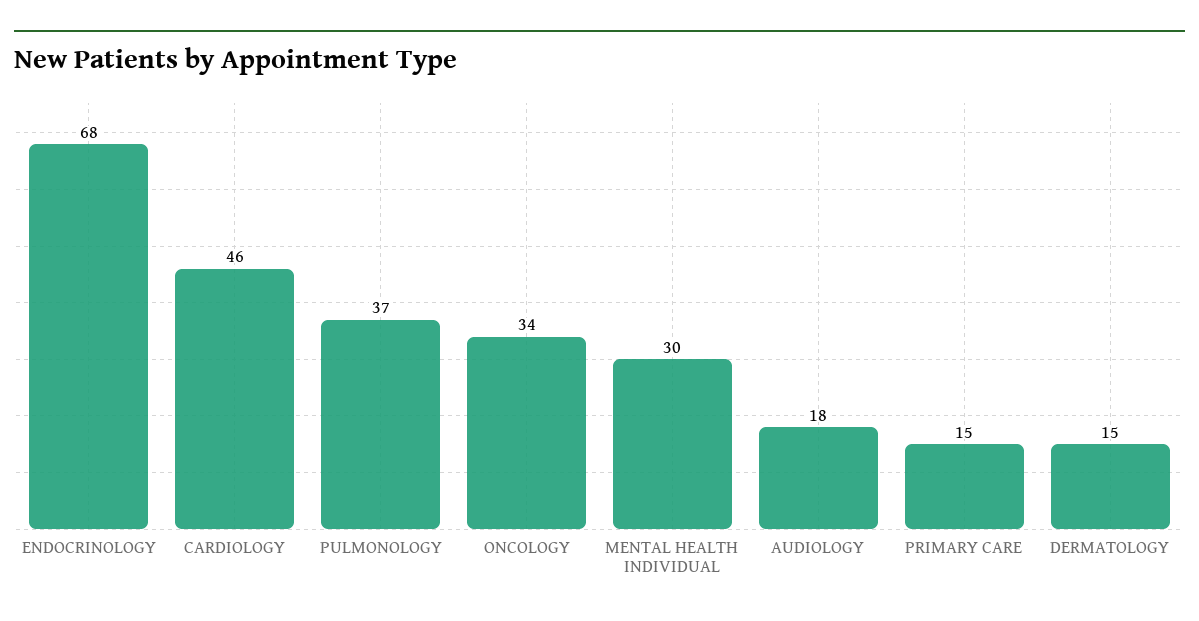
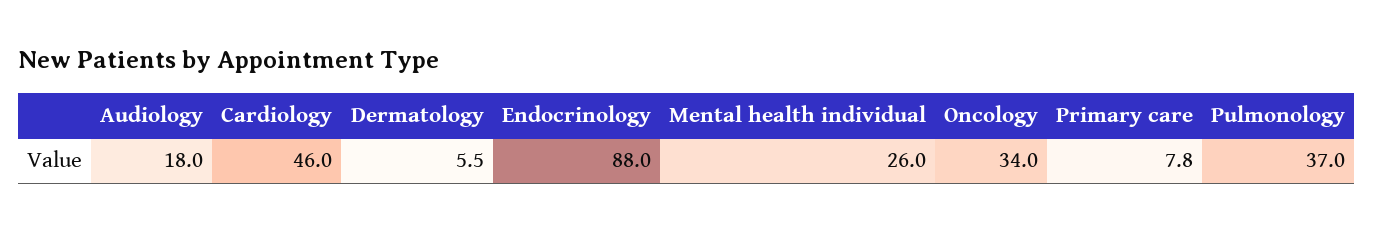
  {
-   "ENDOCRINOLOGY": 68,
+   "ENDOCRINOLOGY": 88,
    "CARDIOLOGY": 46,
    "PULMONOLOGY": 37,
    "ONCOLOGY": 34,
-   "MENTAL HEALTH INDIVIDUAL": 30,
+   "MENTAL HEALTH INDIVIDUAL": 26,
    "AUDIOLOGY": 18,
-   "PRIMARY CARE": 15,
+   "PRIMARY CARE": 7.8,
-   "DERMATOLOGY": 15
+   "DERMATOLOGY": 5.5
  }

